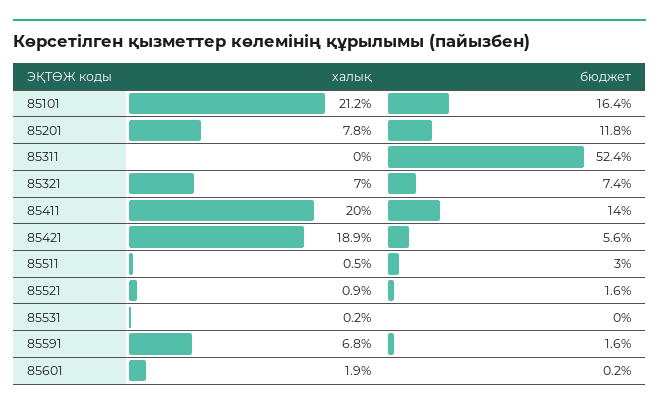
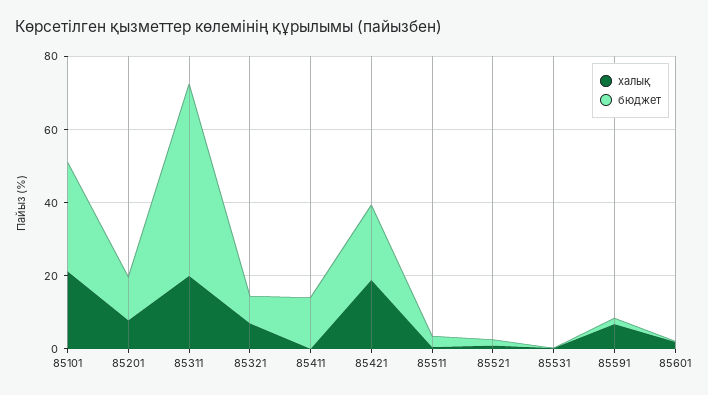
  {
    "халық": {
      "85101": 21.2,
      "85201": 7.8,
-     "85311": 0,
+     "85311": 20,
      "85321": 7,
-     "85411": 20,
+     "85411": 0,
      "85421": 18.9,
      "85511": 0.5,
      "85521": 0.9,
      "85531": 0.2,
      "85591": 6.8,
      "85601": 1.9
    },
    "бюджет": {
-     "85101": 16.4,
+     "85101": 30,
      "85201": 11.8,
      "85311": 52.4,
      "85321": 7.4,
      "85411": 14,
-     "85421": 5.6,
+     "85421": 20,
      "85511": 3,
      "85521": 1.6,
      "85531": 0,
      "85591": 1.6,
      "85601": 0.2
    }
  }

